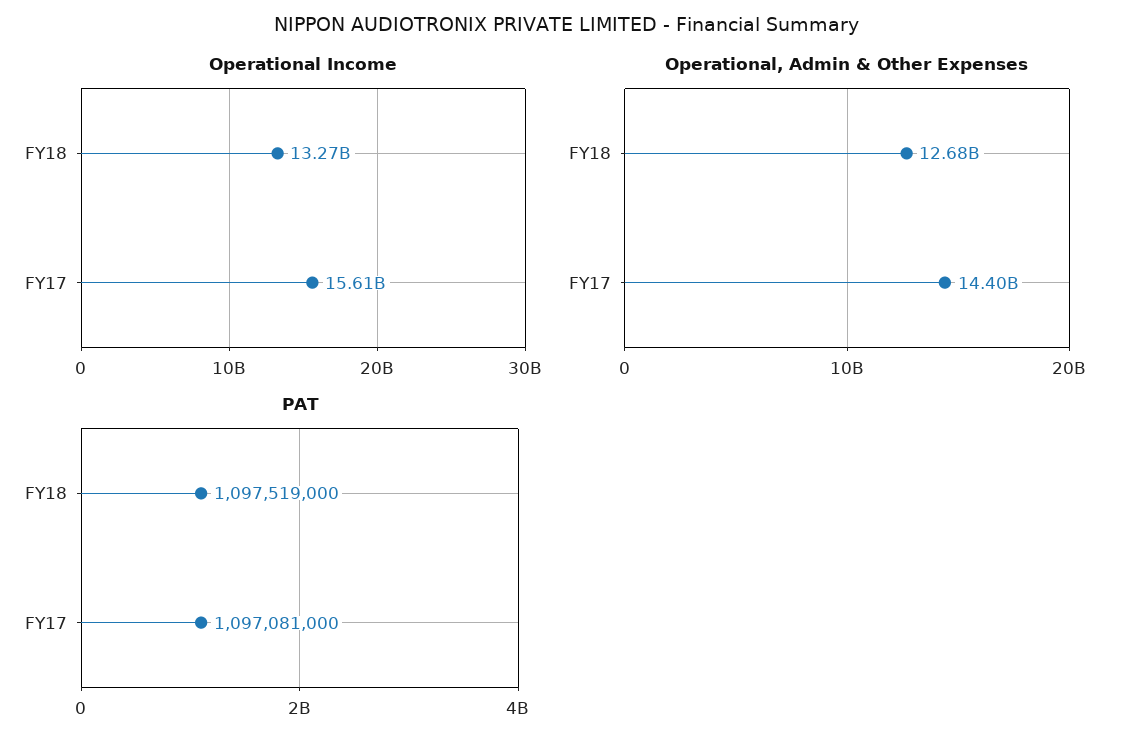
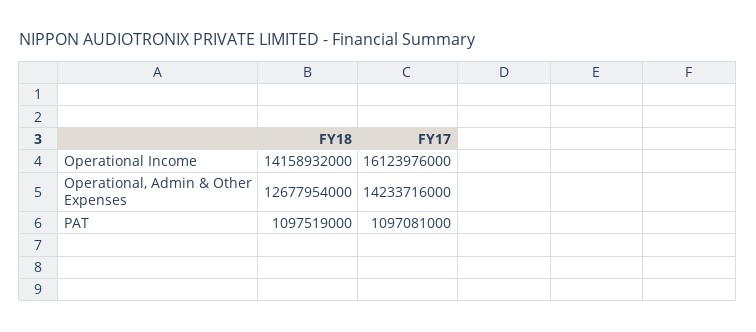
  {
    "Operational Income": {
-     "FY18": 13270000000,
+     "FY18": 14158932000,
-     "FY17": 15610000000
+     "FY17": 16123976000
    },
    "Operational, Admin & Other Expenses": {
      "FY18": 12677954000,
-     "FY17": 14400000000
+     "FY17": 14233716000
    },
    "PAT": {
      "FY18": 1097519000,
      "FY17": 1097081000
    }
  }

